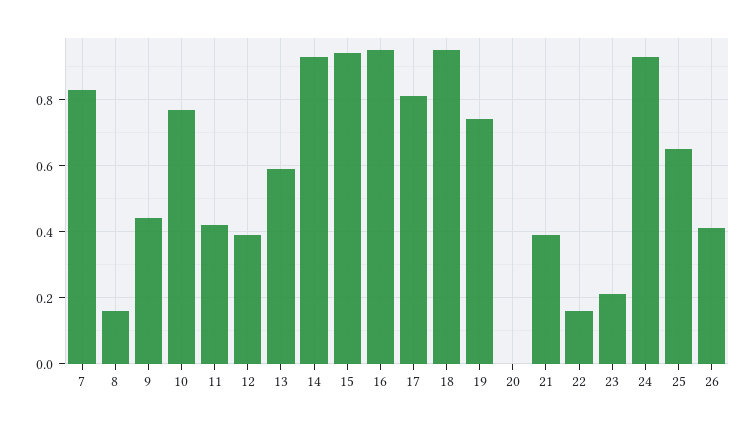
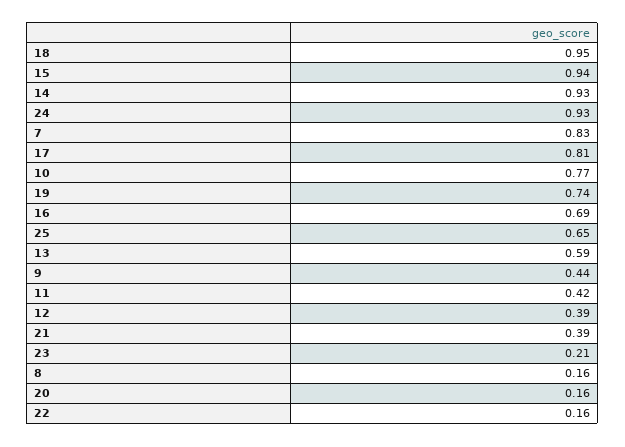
  {
    "7": 0.83,
    "8": 0.16,
    "9": 0.44,
    "10": 0.77,
    "11": 0.42,
    "12": 0.39,
    "13": 0.59,
    "14": 0.93,
    "15": 0.94,
-   "16": 0.95,
+   "16": 0.69,
    "17": 0.81,
    "18": 0.95,
    "19": 0.74,
-   "20": 0,
+   "20": 0.16,
    "21": 0.39,
    "22": 0.16,
    "23": 0.21,
    "24": 0.93,
-   "25": 0.65,
+   "25": 0.65
-   "26": 0.4
  }

